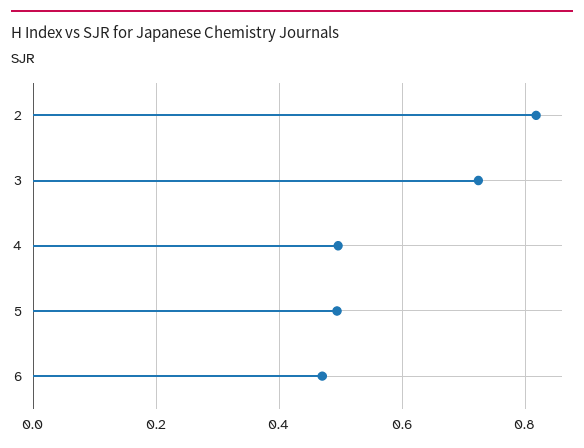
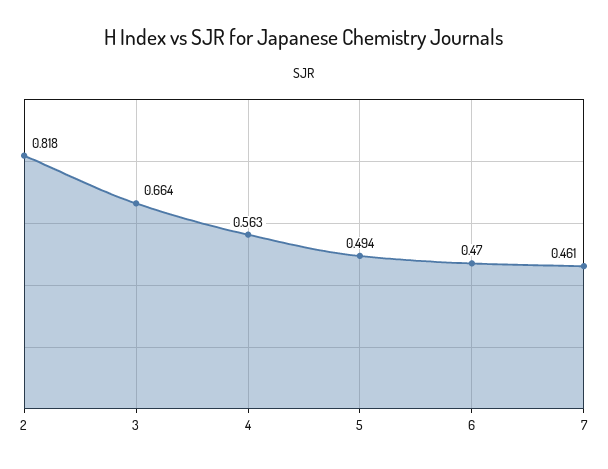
  {
    "2": 0.818,
-   "3": 0.72,
+   "3": 0.664,
-   "4": 0.5,
+   "4": 0.563,
    "5": 0.494,
-   "6": 0.47
+   "6": 0.47,
+   "7": 0.461
  }

